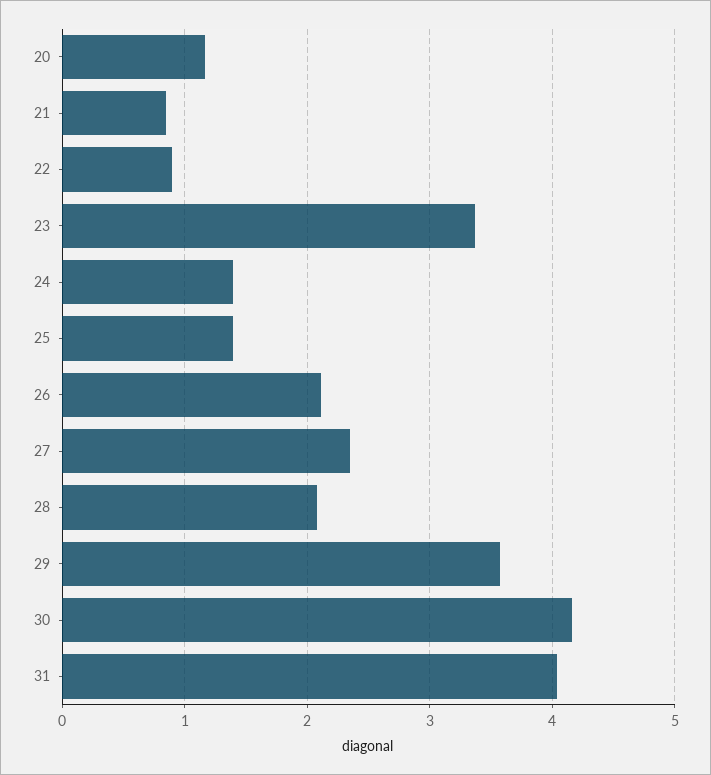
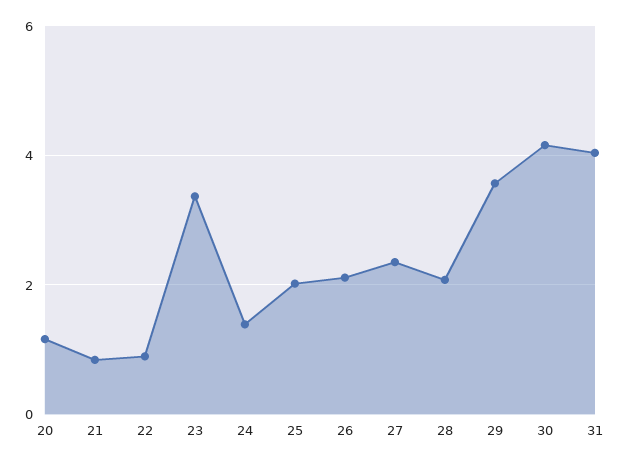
  {
    "20": 1.2,
    "21": 0.8,
    "22": 0.9,
    "23": 3.4,
    "24": 1.4,
-   "25": 1.4,
+   "25": 2,
    "26": 2.1,
    "27": 2.4,
    "28": 2.1,
    "29": 3.6,
    "30": 4.2,
    "31": 4
  }

